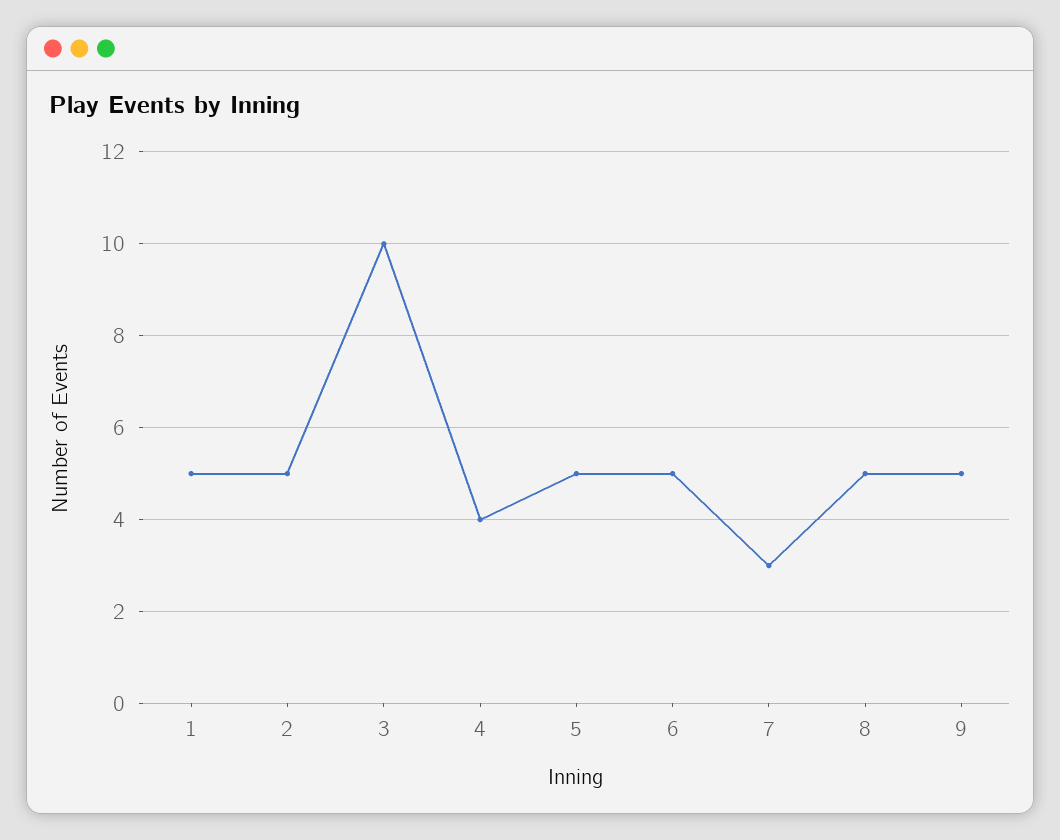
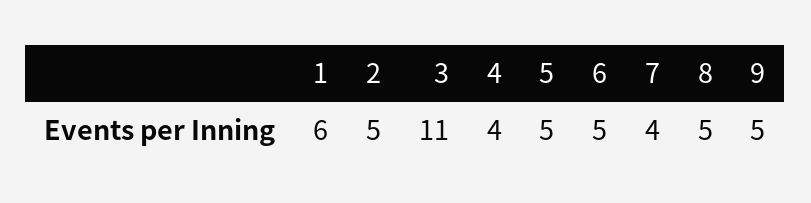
  {
-   "1": 5,
+   "1": 6,
    "2": 5,
-   "3": 10,
+   "3": 11,
    "4": 4,
    "5": 5,
    "6": 5,
-   "7": 3,
+   "7": 4,
    "8": 5,
    "9": 5
  }

